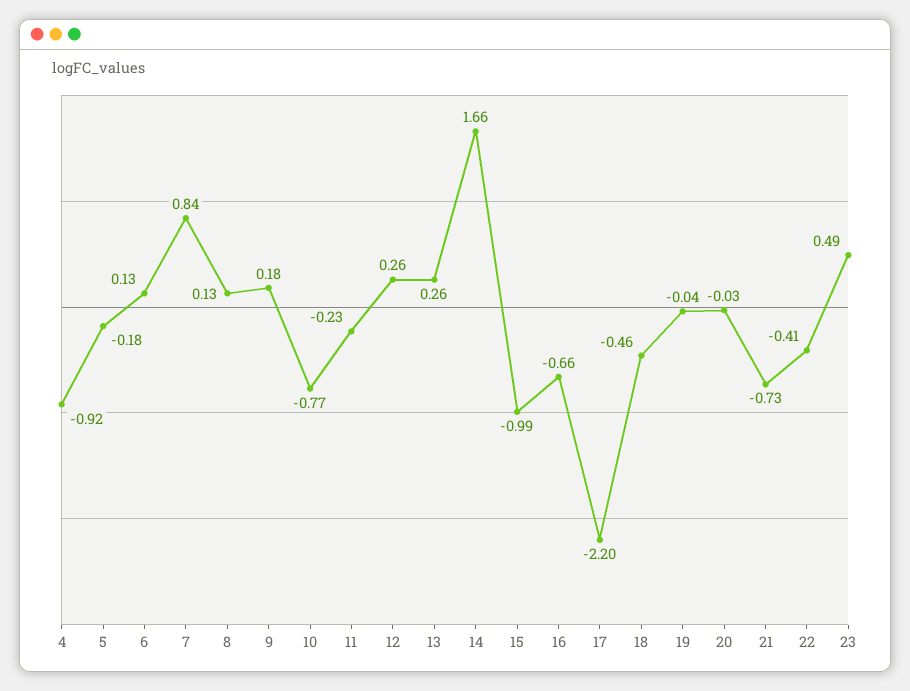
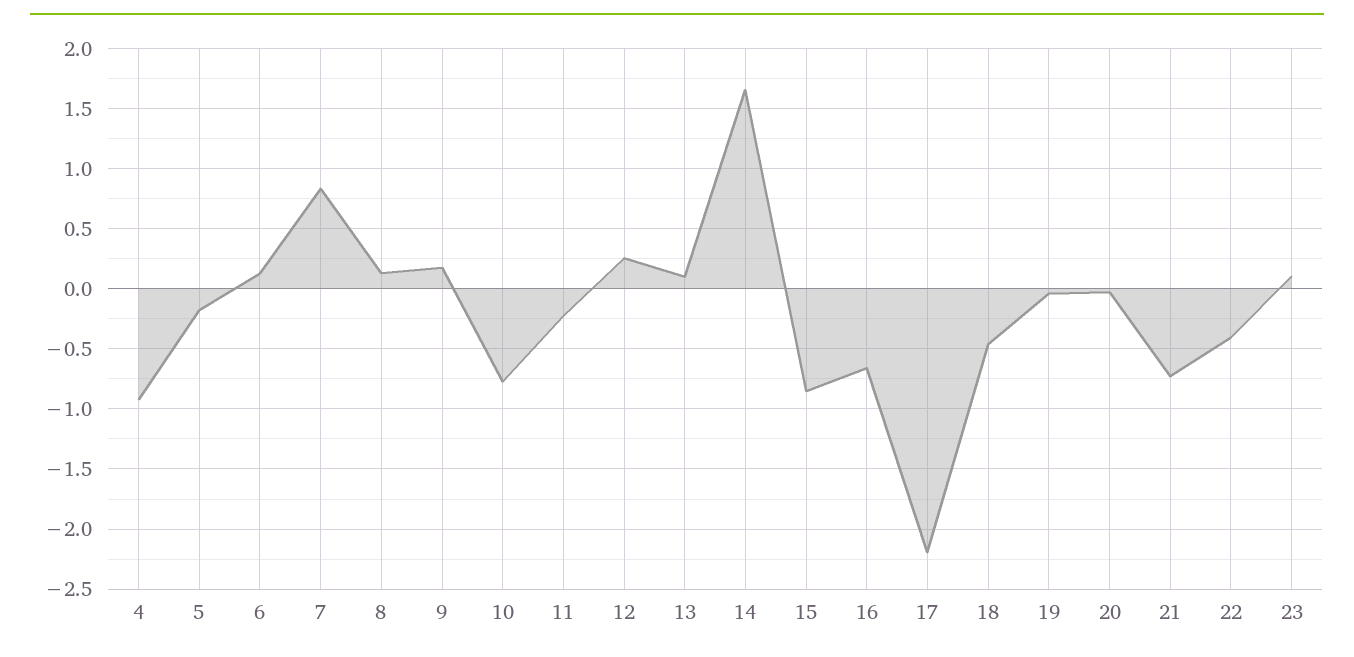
  {
    "4": -0.92,
    "5": -0.18,
    "6": 0.13,
    "7": 0.84,
    "8": 0.13,
    "9": 0.18,
    "10": -0.77,
    "11": -0.23,
    "12": 0.26,
-   "13": 0.26,
+   "13": 0.1,
    "14": 1.66,
-   "15": -0.99,
+   "15": -0.85,
    "16": -0.66,
    "17": -2.2,
    "18": -0.46,
    "19": -0.04,
    "20": -0.03,
    "21": -0.73,
    "22": -0.41,
-   "23": 0.49
+   "23": 0.1
  }

